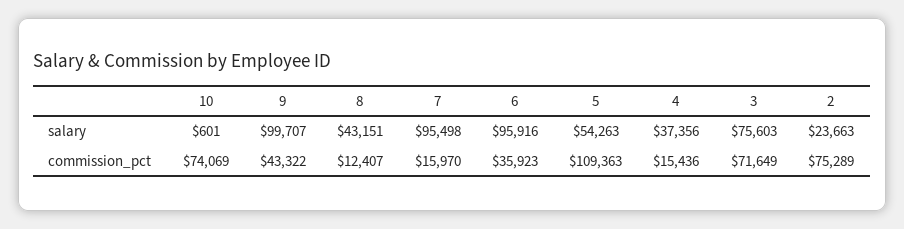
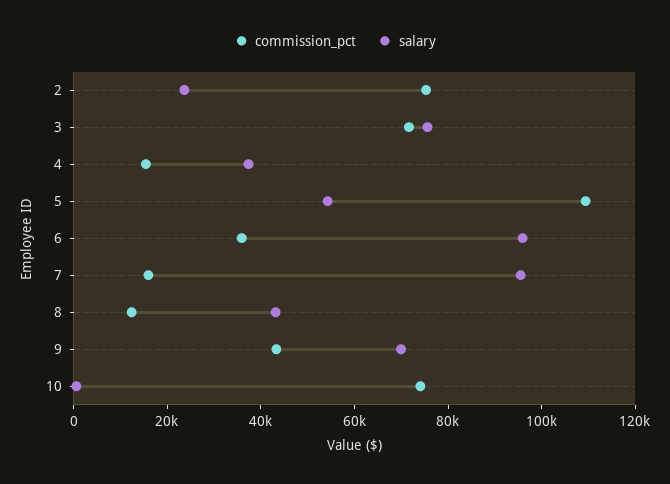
  {
    "salary": {
      "10": 601,
-     "9": 99707,
+     "9": 70000,
      "8": 43151,
      "7": 95498,
      "6": 95916,
      "5": 54263,
      "4": 37356,
      "3": 75603,
      "2": 23663
    },
    "commission_pct": {
      "10": 74069,
      "9": 43322,
      "8": 12407,
      "7": 15970,
      "6": 35923,
      "5": 109363,
      "4": 15436,
      "3": 71649,
      "2": 75289
    }
  }

